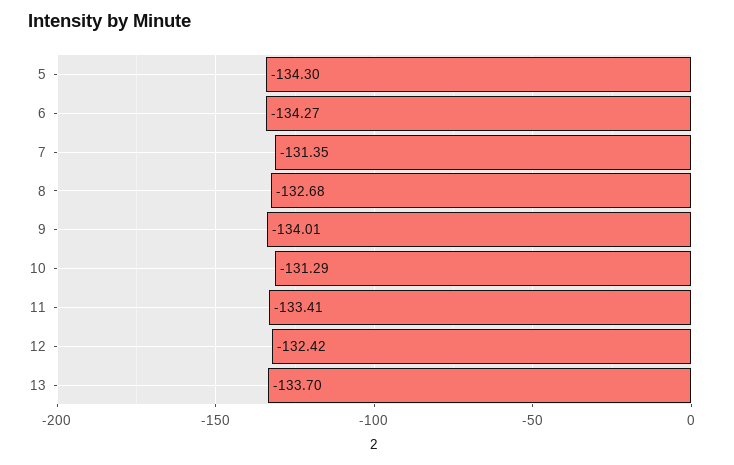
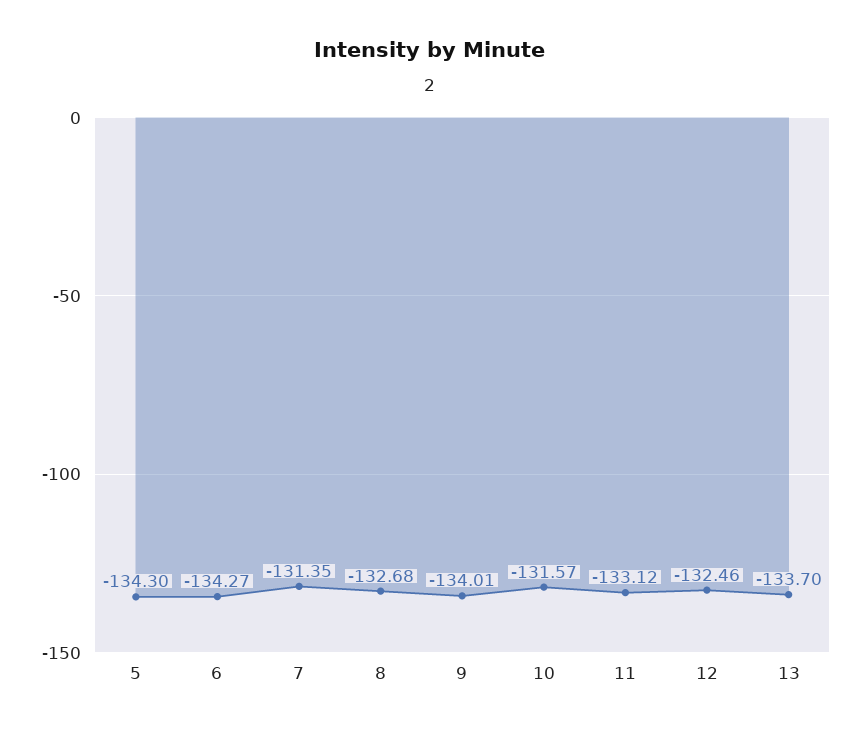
  {
    "5": -134.3,
    "6": -134.27,
    "7": -131.35,
    "8": -132.68,
    "9": -134.01,
-   "10": -131.29,
+   "10": -131.57,
-   "11": -133.41,
+   "11": -133.12,
-   "12": -132.42,
+   "12": -132.46,
    "13": -133.7
  }

